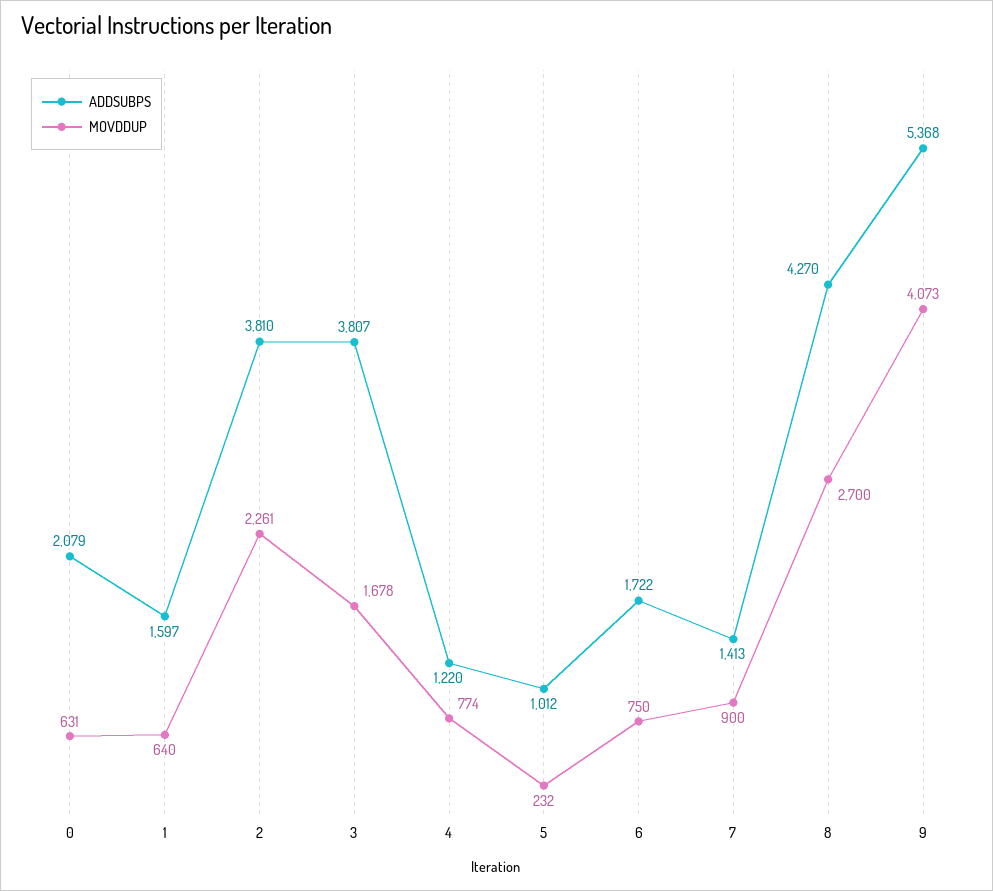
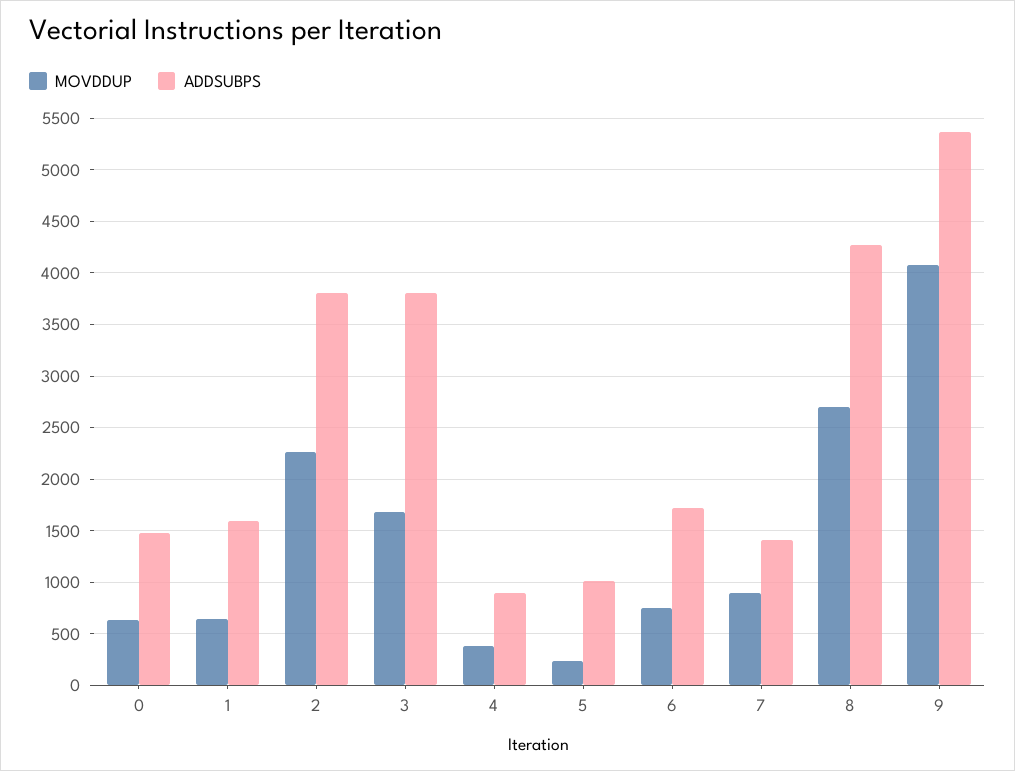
  {
    "ADDSUBPS": {
-     "0": 2079,
+     "0": 1500,
      "1": 1597,
      "2": 3810,
      "3": 3807,
-     "4": 1220,
+     "4": 900,
      "5": 1012,
      "6": 1722,
      "7": 1413,
      "8": 4270,
      "9": 5368
    },
    "MOVDDUP": {
      "0": 631,
      "1": 640,
      "2": 2261,
      "3": 1678,
-     "4": 774,
+     "4": 400,
      "5": 232,
      "6": 750,
      "7": 900,
      "8": 2700,
      "9": 4073
    }
  }

